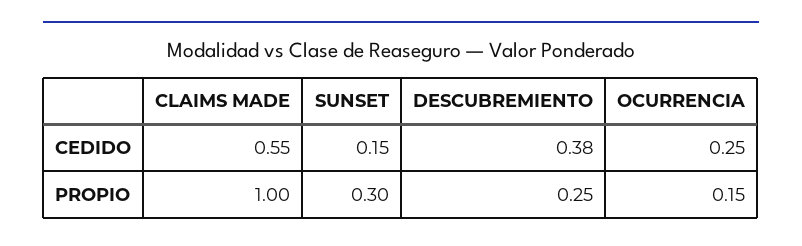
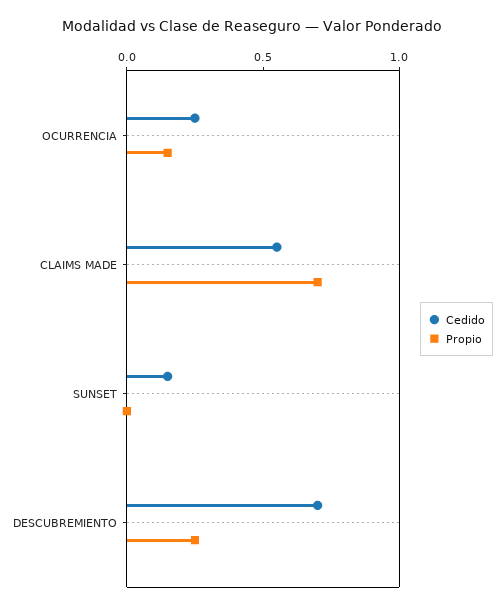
  {
    "CEDIDO": {
      "CLAIMS MADE": 0.55,
      "SUNSET": 0.15,
-     "DESCUBREMIENTO": 0.38,
+     "DESCUBREMIENTO": 0.7,
      "OCURRENCIA": 0.25
    },
    "PROPIO": {
-     "CLAIMS MADE": 1,
+     "CLAIMS MADE": 0.7,
-     "SUNSET": 0.3,
+     "SUNSET": 0,
      "DESCUBREMIENTO": 0.25,
      "OCURRENCIA": 0.15
    }
  }

